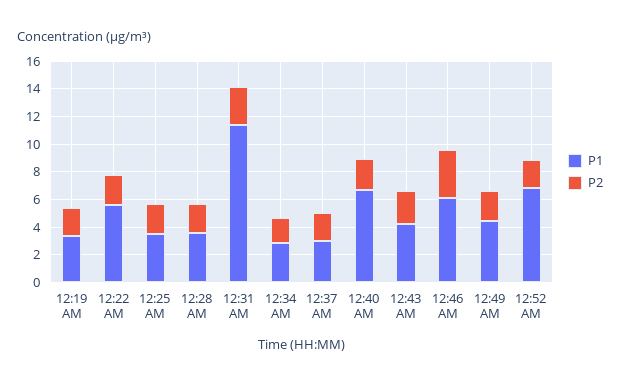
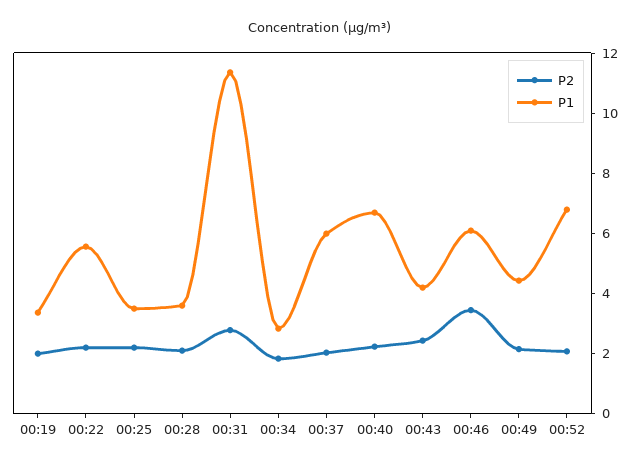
  {
    "P1": {
      "12:19 AM": 3.5,
      "12:22 AM": 5.5,
      "12:25 AM": 3.5,
      "12:28 AM": 3.5,
      "12:31 AM": 11.5,
      "12:34 AM": 3,
-     "12:37 AM": 3,
+     "12:37 AM": 6,
      "12:40 AM": 6.5,
      "12:43 AM": 4,
      "12:46 AM": 6,
      "12:49 AM": 4.5,
      "12:52 AM": 7
    },
    "P2": {
      "12:19 AM": 2,
      "12:22 AM": 2,
      "12:25 AM": 2,
      "12:28 AM": 2,
      "12:31 AM": 3,
      "12:34 AM": 2,
      "12:37 AM": 2,
      "12:40 AM": 2,
      "12:43 AM": 2.5,
      "12:46 AM": 3.5,
      "12:49 AM": 2,
      "12:52 AM": 2
    }
  }

